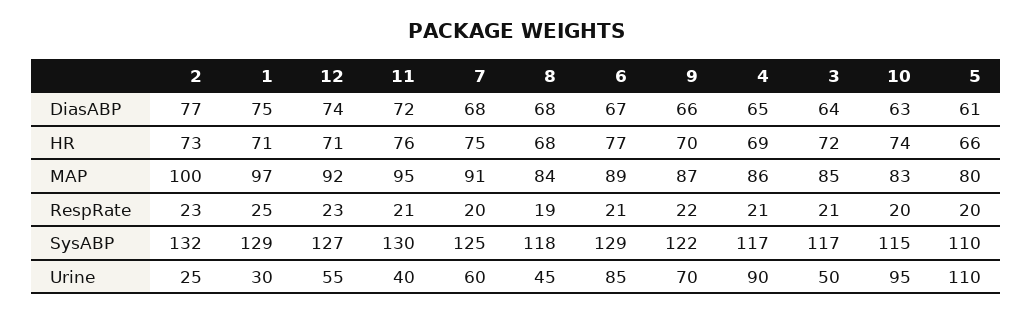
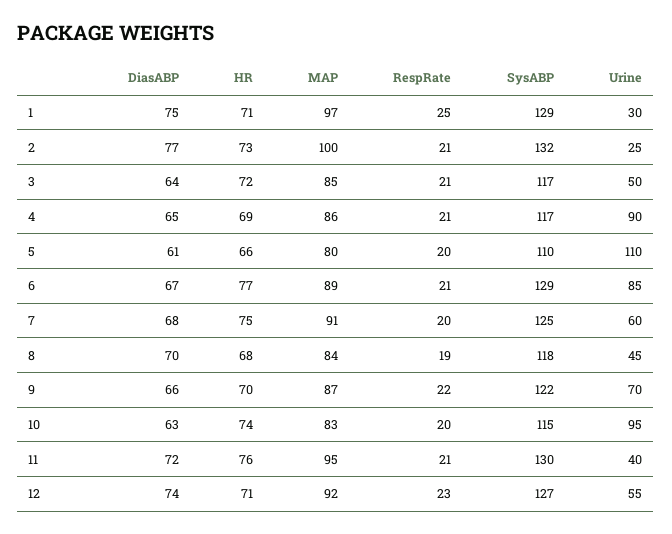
  {
    "2": {
      "DiasABP": 77,
      "HR": 73,
      "MAP": 100,
-     "RespRate": 23,
+     "RespRate": 21,
      "SysABP": 132,
      "Urine": 25
    },
    "1": {
      "DiasABP": 75,
      "HR": 71,
      "MAP": 97,
      "RespRate": 25,
      "SysABP": 129,
      "Urine": 30
    },
    "12": {
      "DiasABP": 74,
      "HR": 71,
      "MAP": 92,
      "RespRate": 23,
      "SysABP": 127,
      "Urine": 55
    },
    "11": {
      "DiasABP": 72,
      "HR": 76,
      "MAP": 95,
      "RespRate": 21,
      "SysABP": 130,
      "Urine": 40
    },
    "7": {
      "DiasABP": 68,
      "HR": 75,
      "MAP": 91,
      "RespRate": 20,
      "SysABP": 125,
      "Urine": 60
    },
    "8": {
-     "DiasABP": 68,
+     "DiasABP": 70,
      "HR": 68,
      "MAP": 84,
      "RespRate": 19,
      "SysABP": 118,
      "Urine": 45
    },
    "6": {
      "DiasABP": 67,
      "HR": 77,
      "MAP": 89,
      "RespRate": 21,
      "SysABP": 129,
      "Urine": 85
    },
    "9": {
      "DiasABP": 66,
      "HR": 70,
      "MAP": 87,
      "RespRate": 22,
      "SysABP": 122,
      "Urine": 70
    },
    "4": {
      "DiasABP": 65,
      "HR": 69,
      "MAP": 86,
      "RespRate": 21,
      "SysABP": 117,
      "Urine": 90
    },
    "3": {
      "DiasABP": 64,
      "HR": 72,
      "MAP": 85,
      "RespRate": 21,
      "SysABP": 117,
      "Urine": 50
    },
    "10": {
      "DiasABP": 63,
      "HR": 74,
      "MAP": 83,
      "RespRate": 20,
      "SysABP": 115,
      "Urine": 95
    },
    "5": {
      "DiasABP": 61,
      "HR": 66,
      "MAP": 80,
      "RespRate": 20,
      "SysABP": 110,
      "Urine": 110
    }
  }

